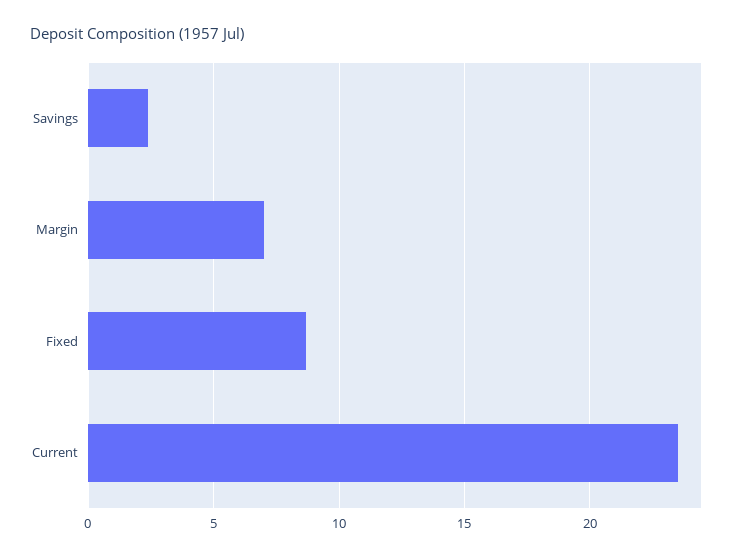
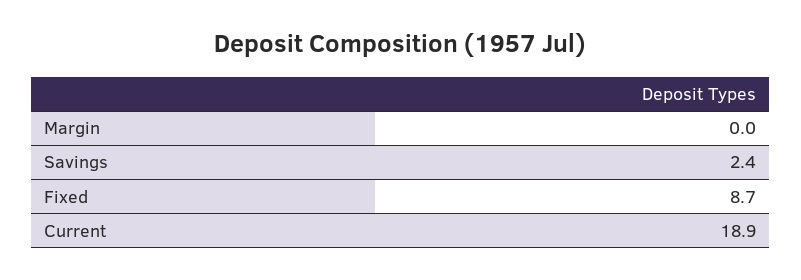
  {
    "Savings": 2.4,
-   "Margin": 7,
+   "Margin": 0,
    "Fixed": 8.7,
-   "Current": 23.5
+   "Current": 18.9
  }

